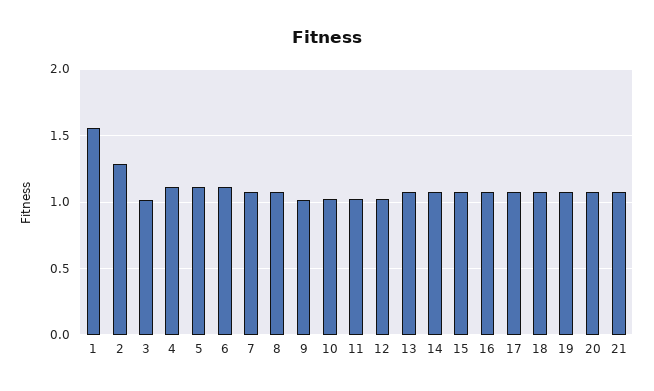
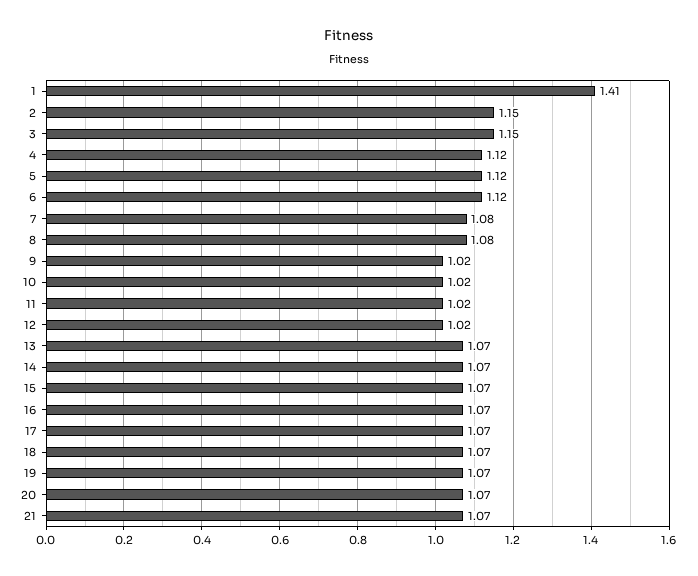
  {
-   "1": 1.55,
+   "1": 1.41,
-   "2": 1.3,
+   "2": 1.15,
-   "3": 1,
+   "3": 1.15,
    "4": 1.12,
    "5": 1.12,
    "6": 1.12,
    "7": 1.08,
    "8": 1.08,
    "9": 1.02,
    "10": 1.02,
    "11": 1.02,
    "12": 1.02,
    "13": 1.07,
    "14": 1.07,
    "15": 1.07,
    "16": 1.07,
    "17": 1.07,
    "18": 1.07,
    "19": 1.07,
    "20": 1.07,
    "21": 1.07
  }

